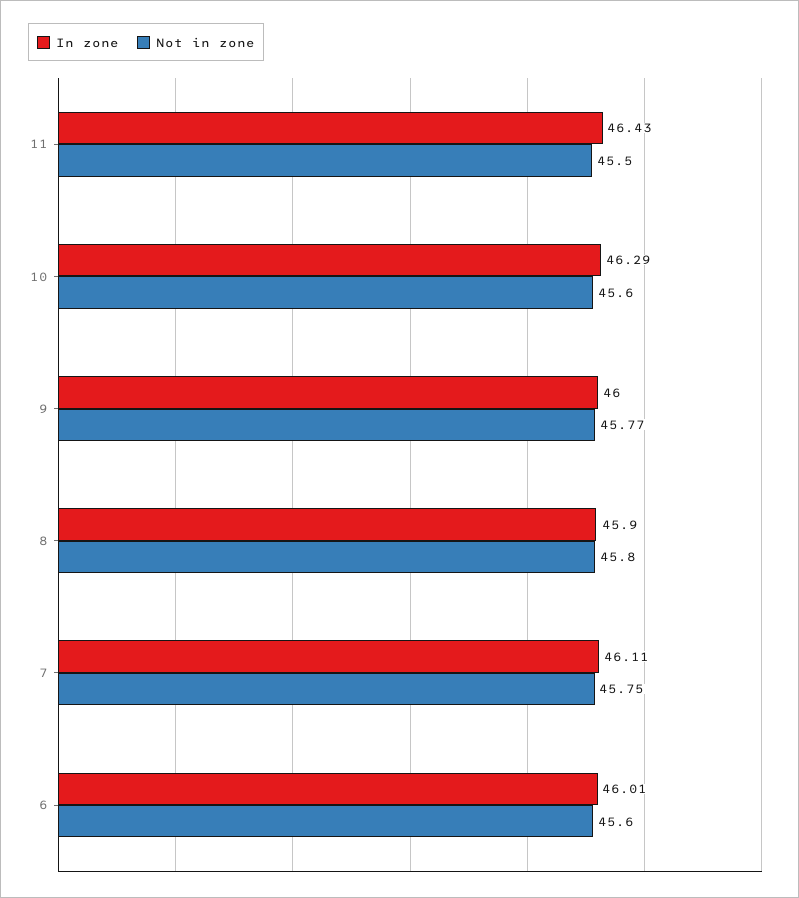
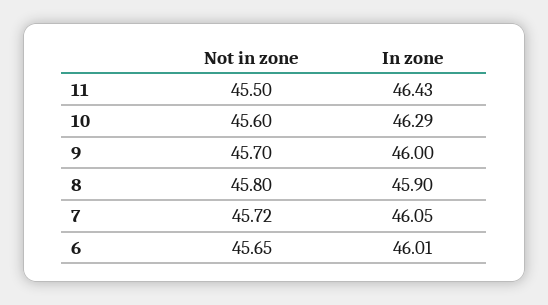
  {
    "In zone": {
      "11": 46.43,
      "10": 46.29,
      "9": 46,
      "8": 45.9,
-     "7": 46.11,
+     "7": 46.05,
      "6": 46.01
    },
    "Not in zone": {
      "11": 45.5,
      "10": 45.6,
-     "9": 45.77,
+     "9": 45.7,
      "8": 45.8,
-     "7": 45.75,
+     "7": 45.72,
-     "6": 45.6
+     "6": 45.65
    }
  }

